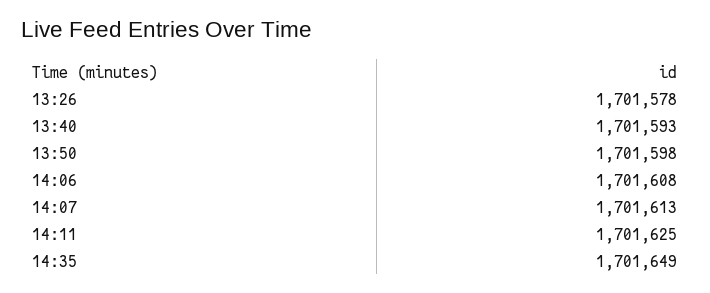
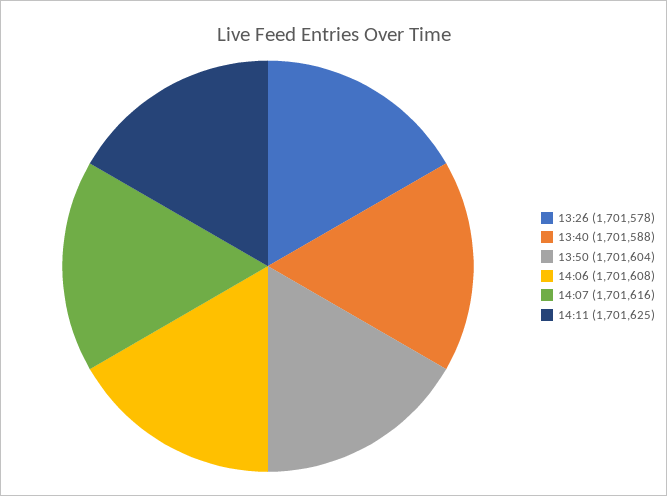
  {
    "13:26": 1701578,
-   "13:40": 1701593,
+   "13:40": 1701588,
-   "13:50": 1701598,
+   "13:50": 1701604,
    "14:06": 1701608,
-   "14:07": 1701613,
+   "14:07": 1701616,
-   "14:11": 1701625,
+   "14:11": 1701625
-   "14:35": 1701649
  }

